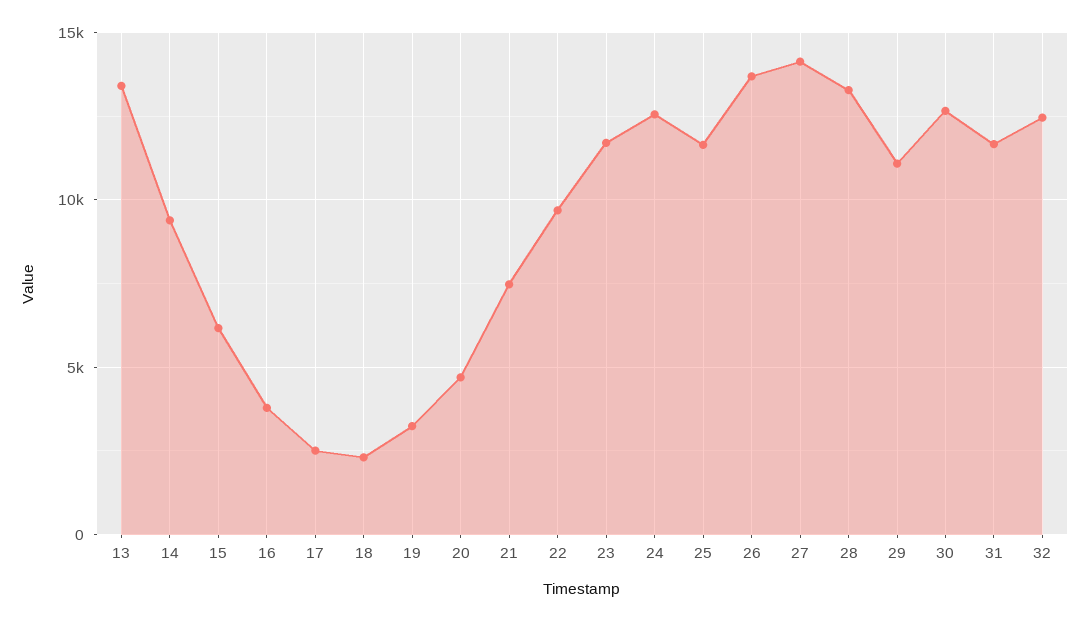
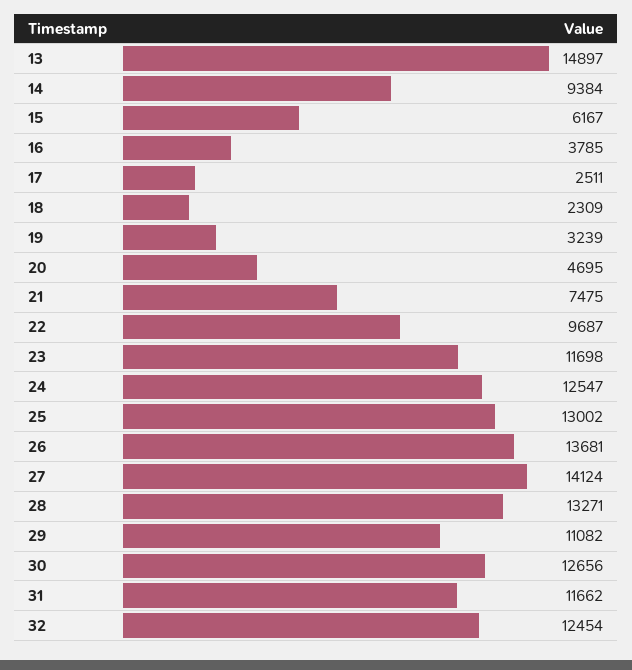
  {
-   "13": 13500,
+   "13": 14897,
    "14": 9384,
    "15": 6167,
    "16": 3785,
    "17": 2511,
    "18": 2309,
    "19": 3239,
    "20": 4695,
    "21": 7475,
    "22": 9687,
    "23": 11698,
    "24": 12547,
-   "25": 11500,
+   "25": 13002,
    "26": 13681,
    "27": 14124,
    "28": 13271,
    "29": 11082,
    "30": 12656,
    "31": 11662,
    "32": 12454
  }

